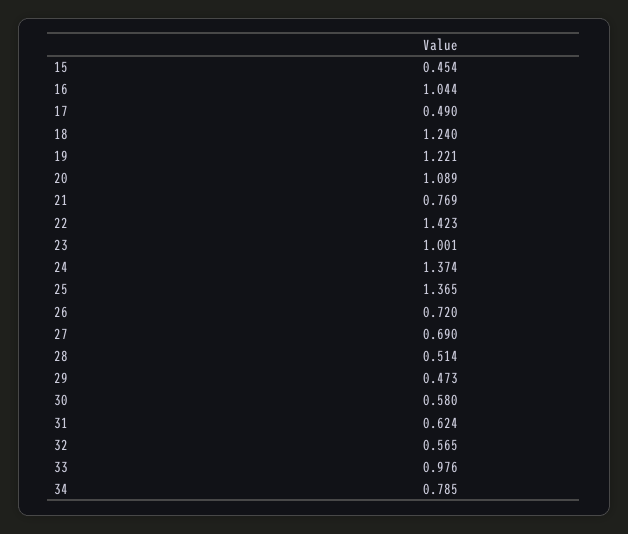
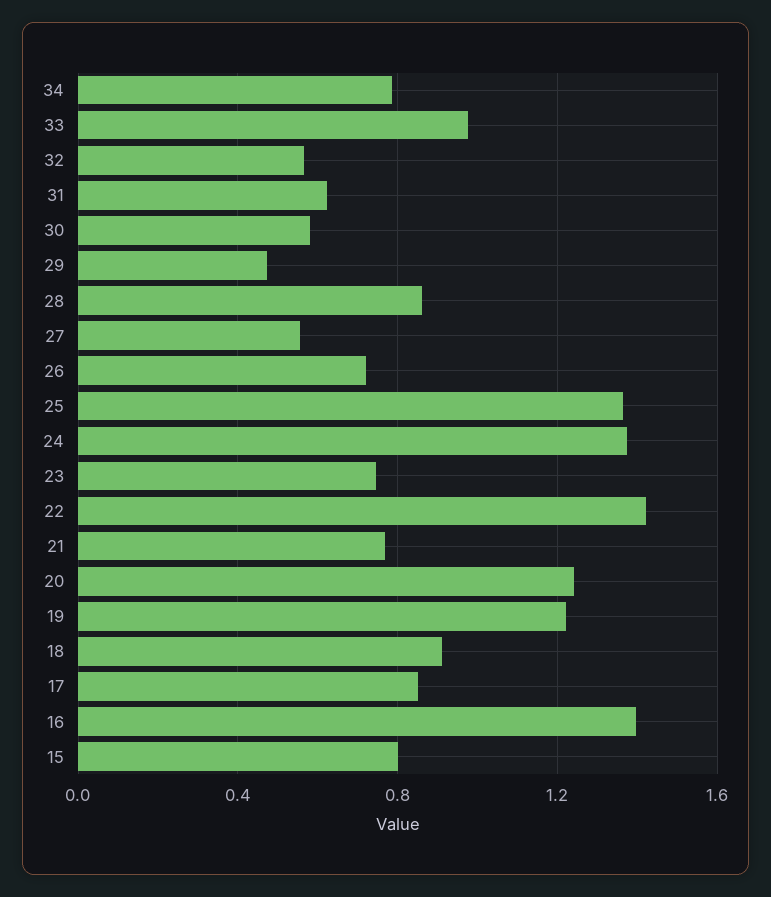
  {
-   "15": 0.454,
+   "15": 0.8,
-   "16": 1.044,
+   "16": 1.4,
-   "17": 0.49,
+   "17": 0.85,
-   "18": 1.24,
+   "18": 0.9,
    "19": 1.221,
-   "20": 1.089,
+   "20": 1.25,
    "21": 0.769,
    "22": 1.423,
-   "23": 1.001,
+   "23": 0.75,
    "24": 1.374,
    "25": 1.365,
    "26": 0.72,
-   "27": 0.69,
+   "27": 0.55,
-   "28": 0.514,
+   "28": 0.85,
    "29": 0.473,
    "30": 0.58,
    "31": 0.624,
    "32": 0.565,
    "33": 0.976,
    "34": 0.785
  }

